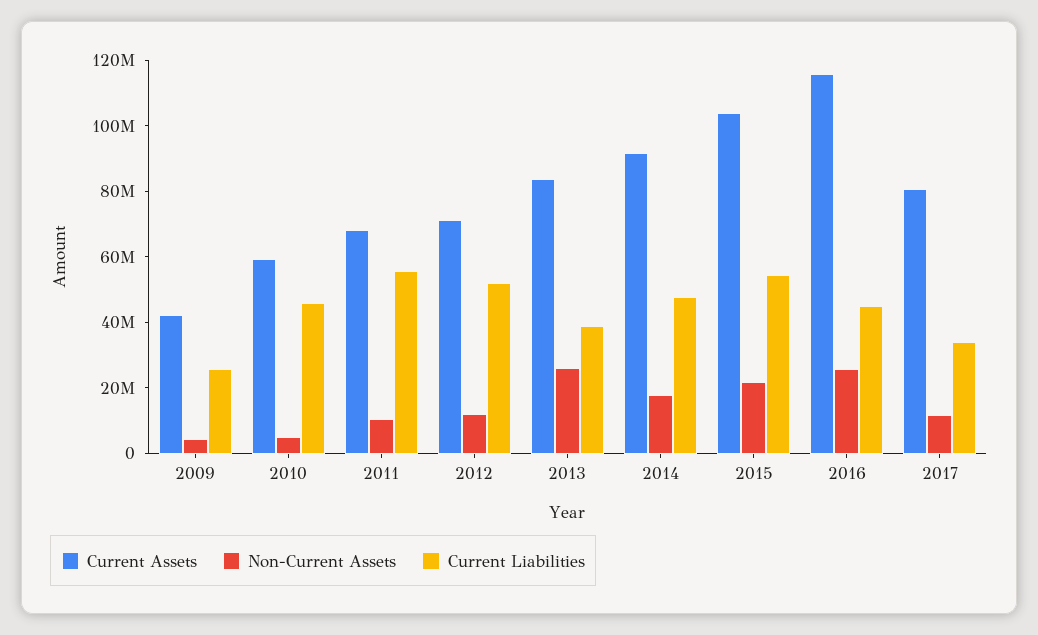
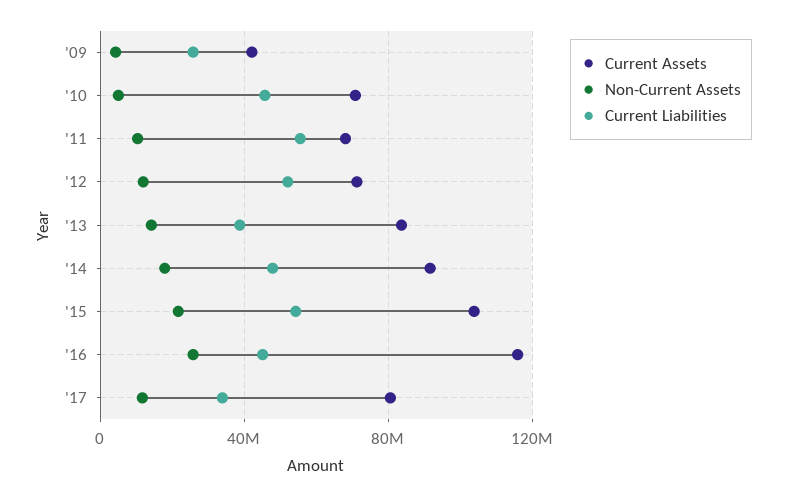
  {
    "Current Assets": {
      "2009": 40000000,
-     "2010": 60000000,
+     "2010": 70000000,
      "2011": 70000000,
      "2012": 70000000,
      "2013": 85000000,
      "2014": 90000000,
      "2015": 105000000,
      "2016": 115000000,
      "2017": 80000000
    },
    "Non-Current Assets": {
      "2009": 5000000,
      "2010": 5000000,
      "2011": 10000000,
      "2012": 10000000,
-     "2013": 25000000,
+     "2013": 15000000,
      "2014": 20000000,
      "2015": 20000000,
      "2016": 25000000,
      "2017": 10000000
    },
    "Current Liabilities": {
      "2009": 25000000,
      "2010": 45000000,
      "2011": 55000000,
      "2012": 50000000,
      "2013": 40000000,
      "2014": 50000000,
      "2015": 55000000,
      "2016": 45000000,
      "2017": 35000000
    }
  }

